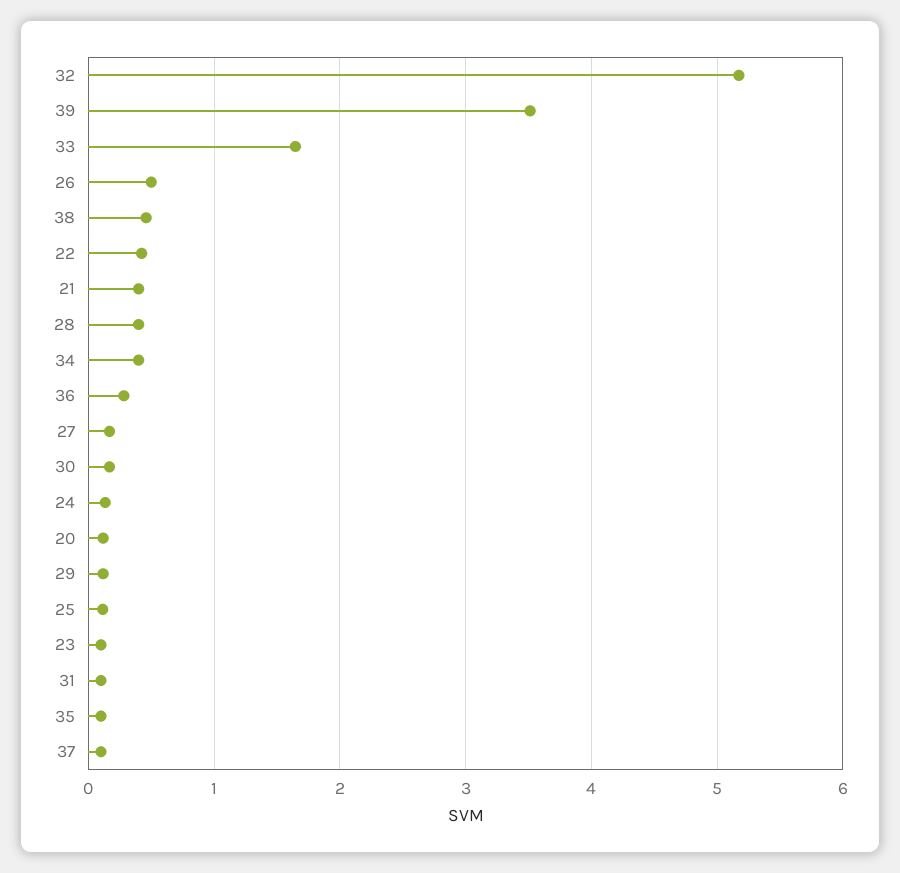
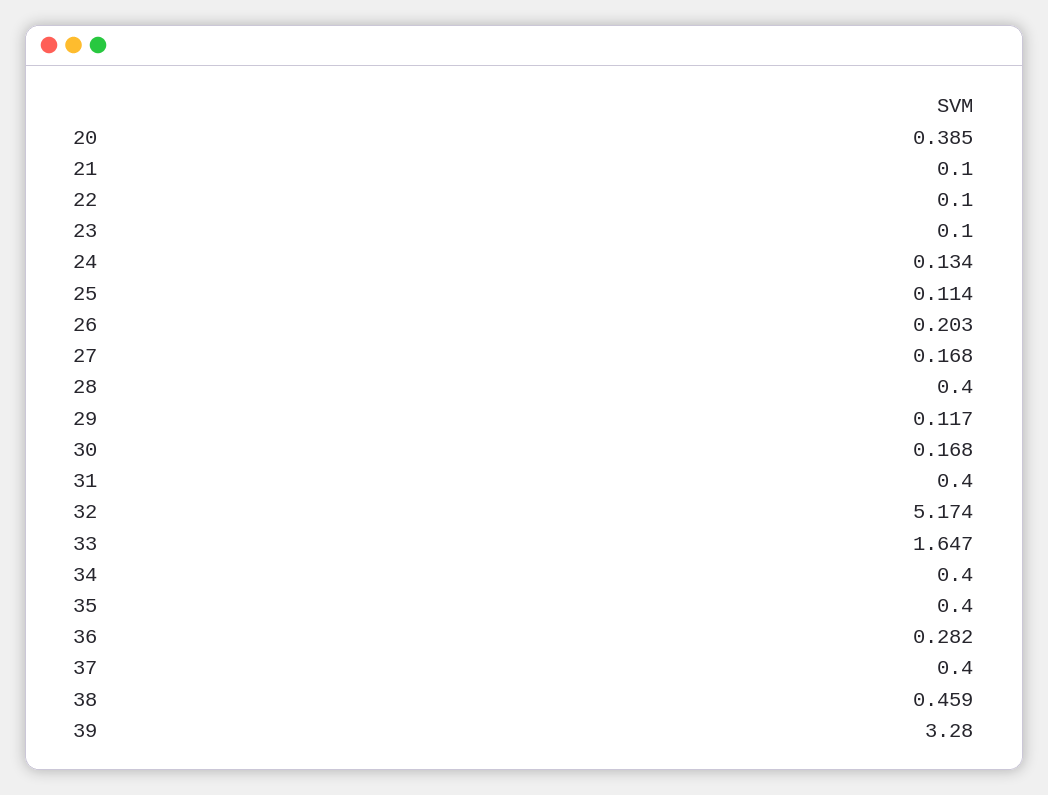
  {
    "32": 5.174,
-   "39": 3.5,
+   "39": 3.28,
    "33": 1.647,
-   "26": 0.5,
+   "26": 0.203,
    "38": 0.459,
-   "22": 0.4,
+   "22": 0.1,
-   "21": 0.4,
+   "21": 0.1,
    "28": 0.4,
    "34": 0.4,
    "36": 0.282,
    "27": 0.168,
    "30": 0.168,
    "24": 0.134,
-   "20": 0.1,
+   "20": 0.385,
    "29": 0.117,
    "25": 0.114,
    "23": 0.1,
-   "31": 0.1,
+   "31": 0.4,
-   "35": 0.1,
+   "35": 0.4,
-   "37": 0.1
+   "37": 0.4
  }

